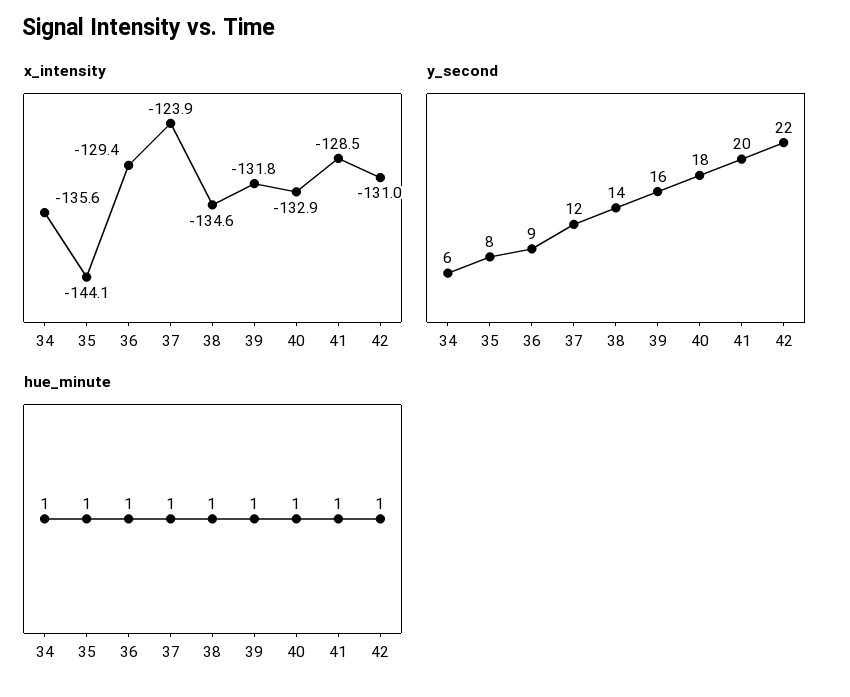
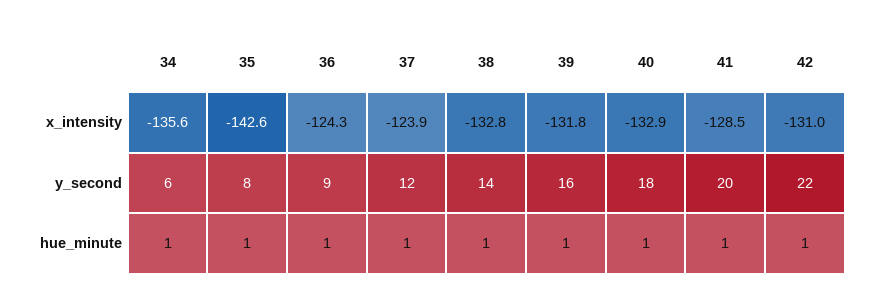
  {
    "x_intensity": {
      "34": -135.6,
-     "35": -144.1,
+     "35": -142.6,
-     "36": -129.4,
+     "36": -124.3,
      "37": -123.9,
-     "38": -134.6,
+     "38": -132.8,
      "39": -131.8,
      "40": -132.9,
      "41": -128.5,
      "42": -131
    },
    "y_second": {
      "34": 6,
      "35": 8,
      "36": 9,
      "37": 12,
      "38": 14,
      "39": 16,
      "40": 18,
      "41": 20,
      "42": 22
    },
    "hue_minute": {
      "34": 1,
      "35": 1,
      "36": 1,
      "37": 1,
      "38": 1,
      "39": 1,
      "40": 1,
      "41": 1,
      "42": 1
    }
  }

